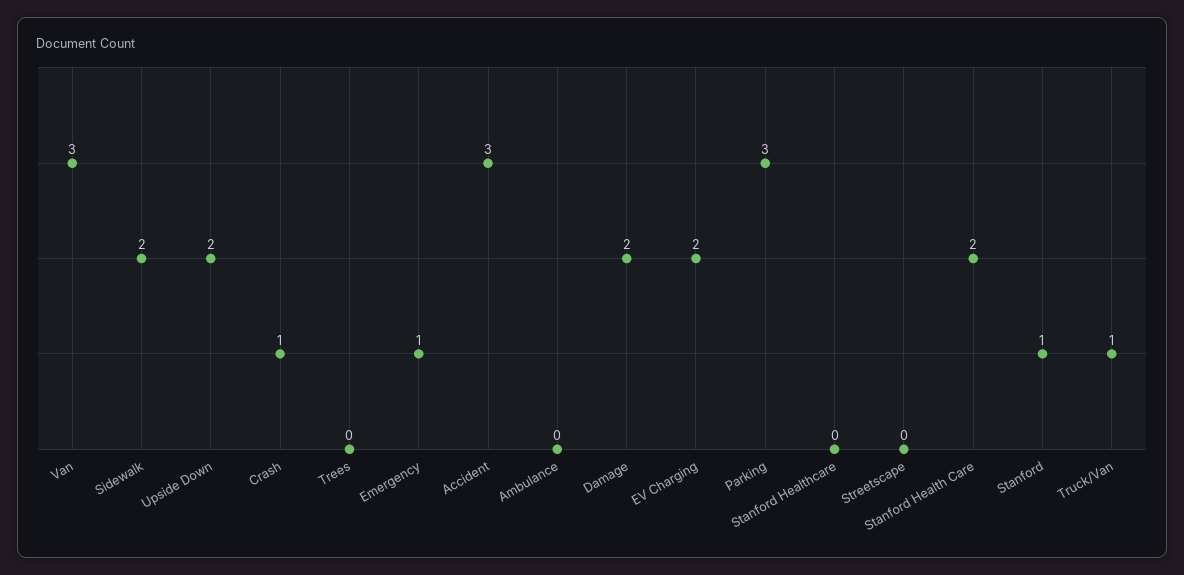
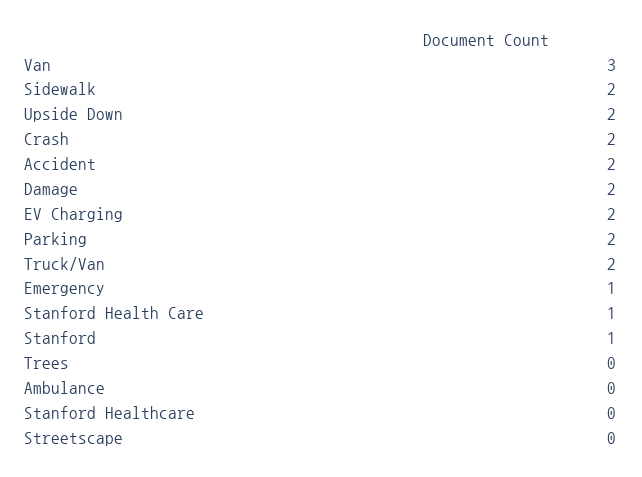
  {
    "Van": 3,
    "Sidewalk": 2,
    "Upside Down": 2,
-   "Crash": 1,
+   "Crash": 2,
    "Trees": 0,
    "Emergency": 1,
-   "Accident": 3,
+   "Accident": 2,
    "Ambulance": 0,
    "Damage": 2,
    "EV Charging": 2,
-   "Parking": 3,
+   "Parking": 2,
    "Stanford Healthcare": 0,
    "Streetscape": 0,
-   "Stanford Health Care": 2,
+   "Stanford Health Care": 1,
    "Stanford": 1,
-   "Truck/Van": 1
+   "Truck/Van": 2
  }

